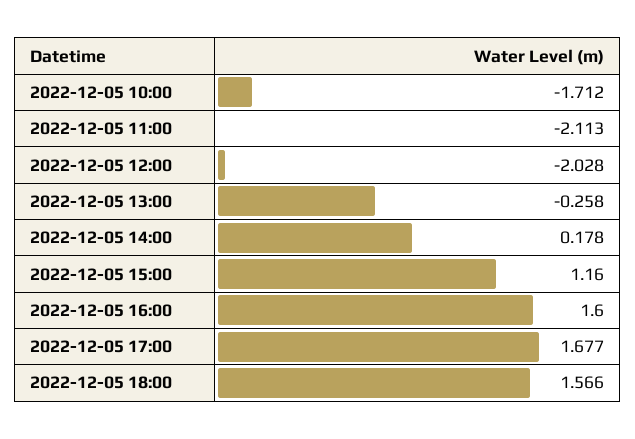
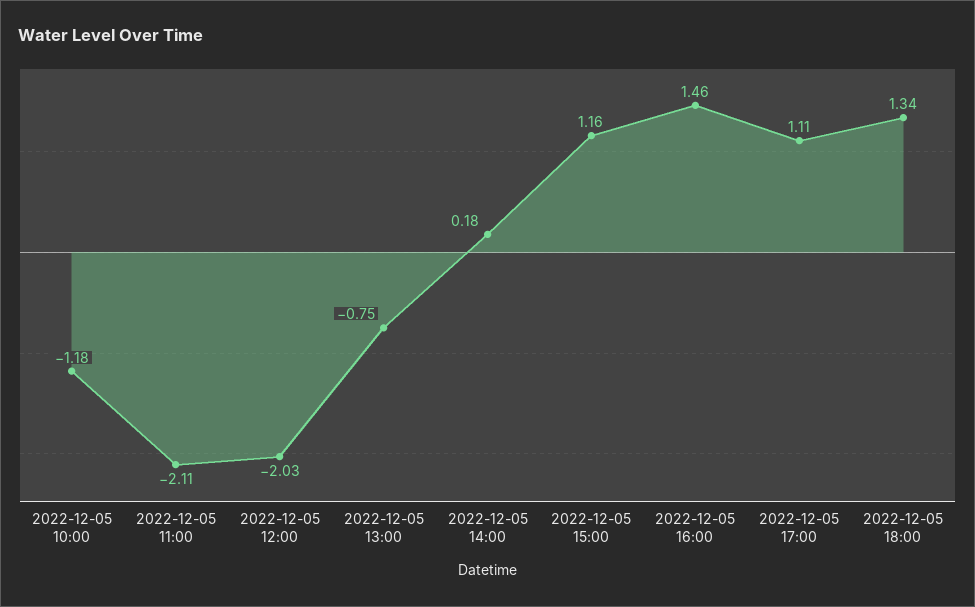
  {
-   "2022-12-05 10:00": -1.712,
+   "2022-12-05 10:00": -1.18,
    "2022-12-05 11:00": -2.113,
    "2022-12-05 12:00": -2.028,
-   "2022-12-05 13:00": -0.258,
+   "2022-12-05 13:00": -0.75,
    "2022-12-05 14:00": 0.178,
    "2022-12-05 15:00": 1.16,
-   "2022-12-05 16:00": 1.6,
+   "2022-12-05 16:00": 1.46,
-   "2022-12-05 17:00": 1.677,
+   "2022-12-05 17:00": 1.11,
-   "2022-12-05 18:00": 1.566
+   "2022-12-05 18:00": 1.34
  }

